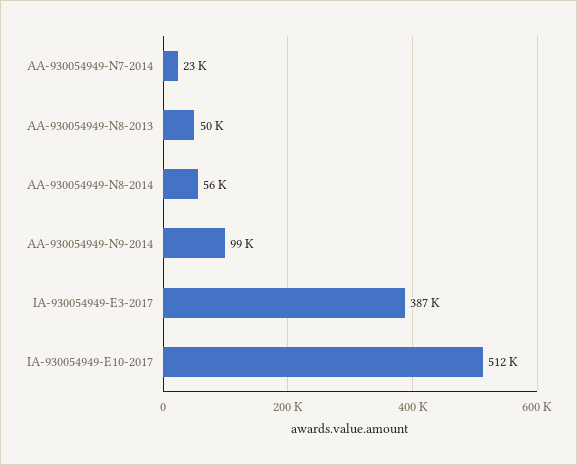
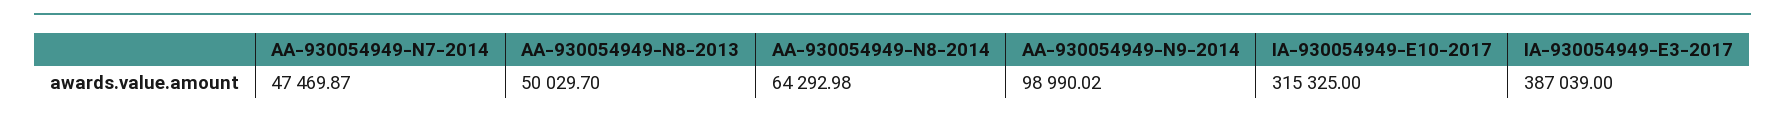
  {
-   "AA-930054949-N7-2014": 23000,
+   "AA-930054949-N7-2014": 47469.87,
    "AA-930054949-N8-2013": 50029.7,
-   "AA-930054949-N8-2014": 56000,
+   "AA-930054949-N8-2014": 64292.98,
    "AA-930054949-N9-2014": 98990.02,
    "IA-930054949-E3-2017": 387039,
-   "IA-930054949-E10-2017": 512000
+   "IA-930054949-E10-2017": 315325
  }

